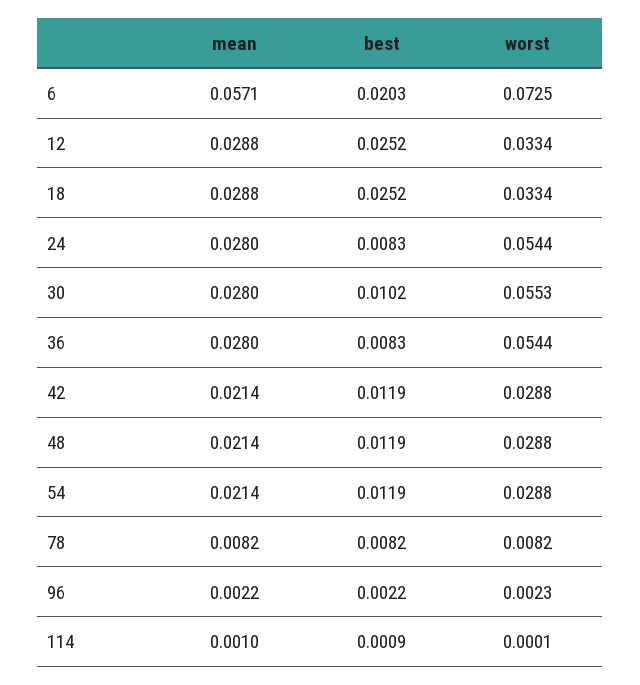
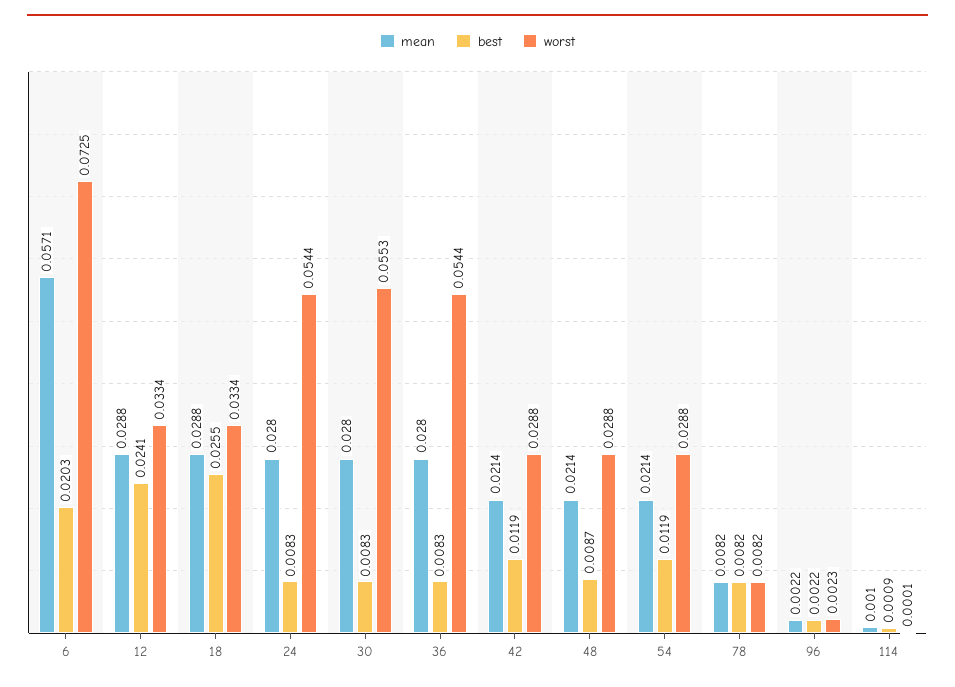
  {
    "mean": {
      "6": 0.0571,
      "12": 0.0288,
      "18": 0.0288,
      "24": 0.028,
      "30": 0.028,
      "36": 0.028,
      "42": 0.0214,
      "48": 0.0214,
      "54": 0.0214,
      "78": 0.0082,
      "96": 0.0022,
      "114": 0.001
    },
    "best": {
      "6": 0.0203,
-     "12": 0.0252,
+     "12": 0.0241,
-     "18": 0.0252,
+     "18": 0.0255,
      "24": 0.0083,
-     "30": 0.0102,
+     "30": 0.0083,
      "36": 0.0083,
      "42": 0.0119,
-     "48": 0.0119,
+     "48": 0.0087,
      "54": 0.0119,
      "78": 0.0082,
      "96": 0.0022,
      "114": 0.0009
    },
    "worst": {
      "6": 0.0725,
      "12": 0.0334,
      "18": 0.0334,
      "24": 0.0544,
      "30": 0.0553,
      "36": 0.0544,
      "42": 0.0288,
      "48": 0.0288,
      "54": 0.0288,
      "78": 0.0082,
      "96": 0.0023,
      "114": 0.0001
    }
  }

